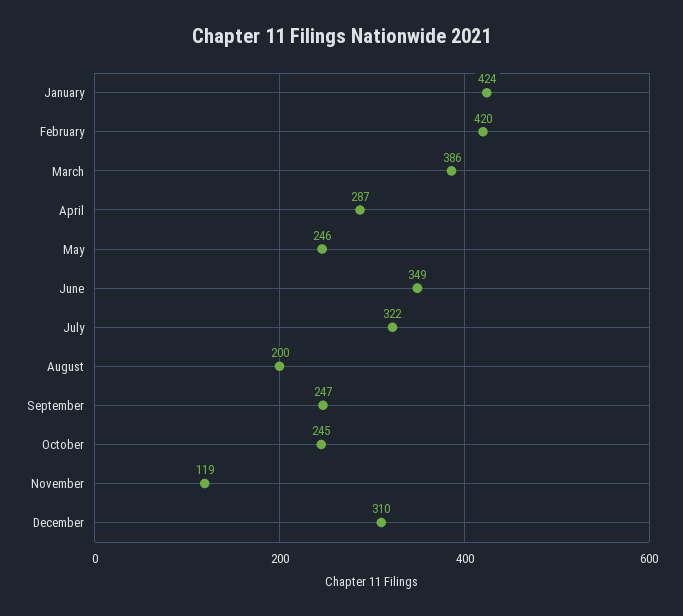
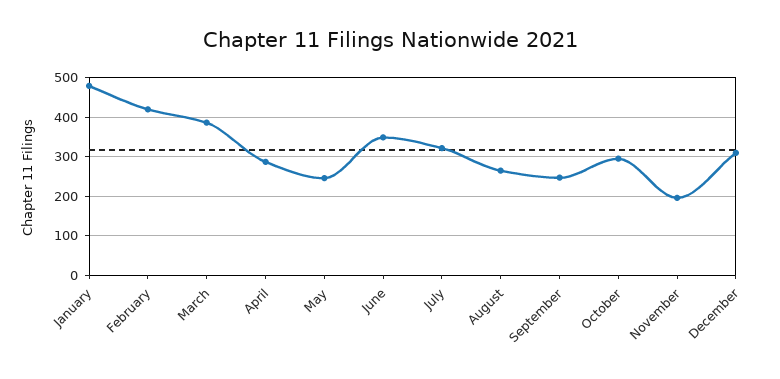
  {
-   "January": 424,
+   "January": 480,
    "February": 420,
    "March": 386,
    "April": 287,
    "May": 246,
    "June": 349,
    "July": 322,
-   "August": 200,
+   "August": 260,
    "September": 247,
-   "October": 245,
+   "October": 300,
-   "November": 119,
+   "November": 200,
    "December": 310
  }

